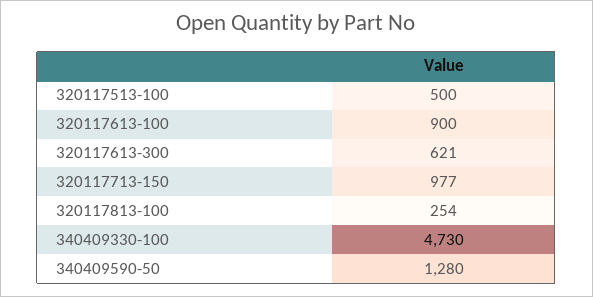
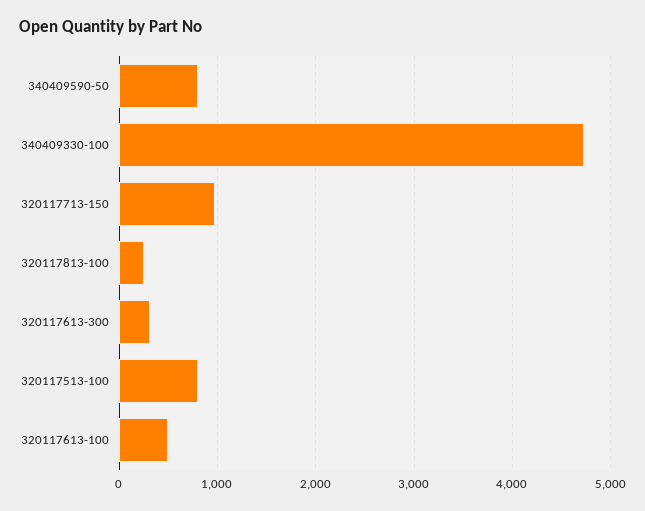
  {
-   "320117513-100": 500,
+   "320117513-100": 800,
-   "320117613-100": 900,
+   "320117613-100": 500,
-   "320117613-300": 621,
+   "320117613-300": 300,
    "320117713-150": 977,
    "320117813-100": 254,
    "340409330-100": 4730,
-   "340409590-50": 1280
+   "340409590-50": 800
  }

